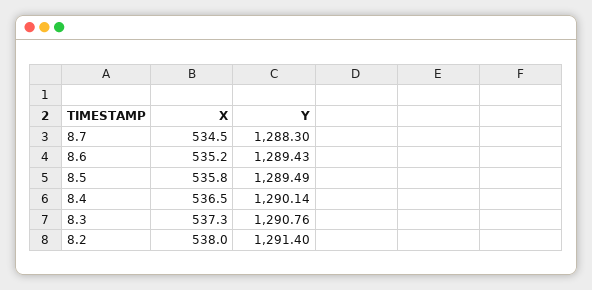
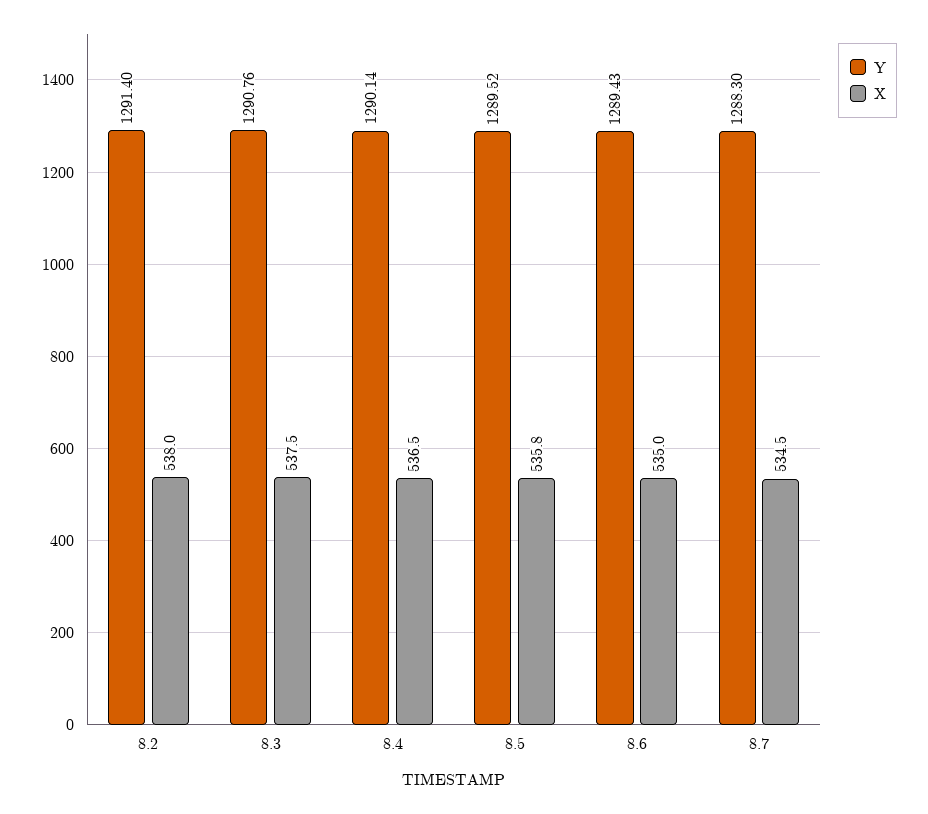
  {
    "X": {
      "8.7": 534.5,
-     "8.6": 535.2,
+     "8.6": 535,
      "8.5": 535.8,
      "8.4": 536.5,
-     "8.3": 537.3,
+     "8.3": 537.5,
      "8.2": 538
    },
    "Y": {
      "8.7": 1288.3,
      "8.6": 1289.43,
-     "8.5": 1289.49,
+     "8.5": 1289.52,
      "8.4": 1290.14,
      "8.3": 1290.76,
      "8.2": 1291.4
    }
  }

